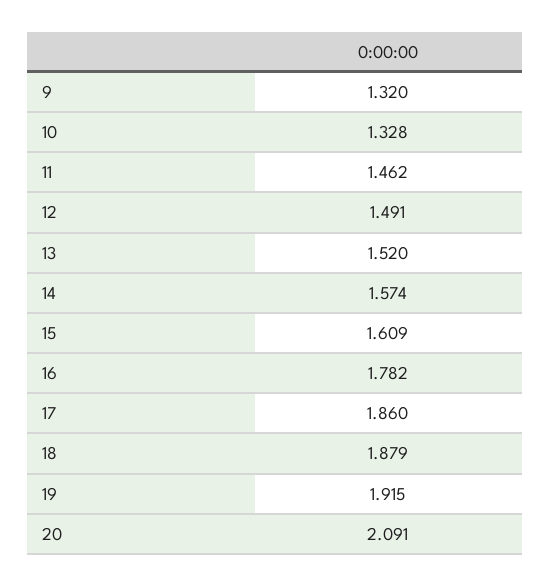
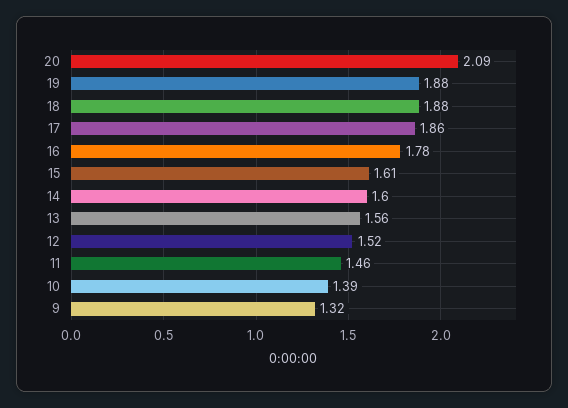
  {
    "9": 1.32,
-   "10": 1.328,
+   "10": 1.39,
    "11": 1.462,
-   "12": 1.491,
+   "12": 1.52,
-   "13": 1.52,
+   "13": 1.56,
-   "14": 1.574,
+   "14": 1.6,
    "15": 1.609,
    "16": 1.782,
    "17": 1.86,
    "18": 1.879,
-   "19": 1.915,
+   "19": 1.88,
    "20": 2.091
  }

